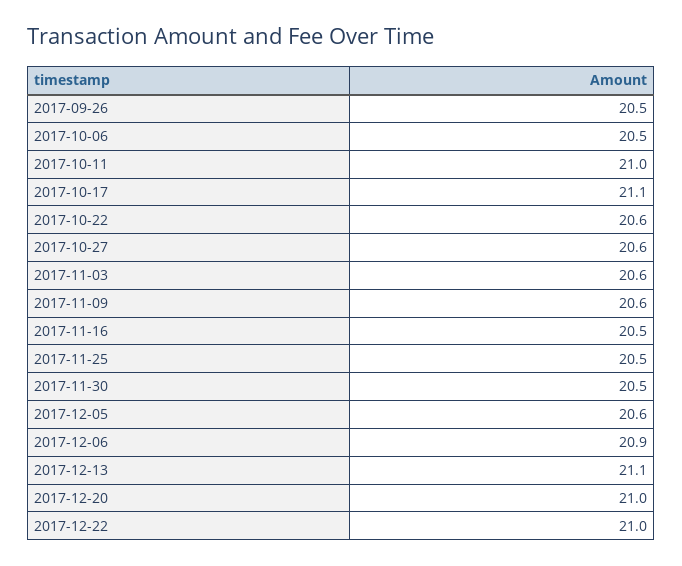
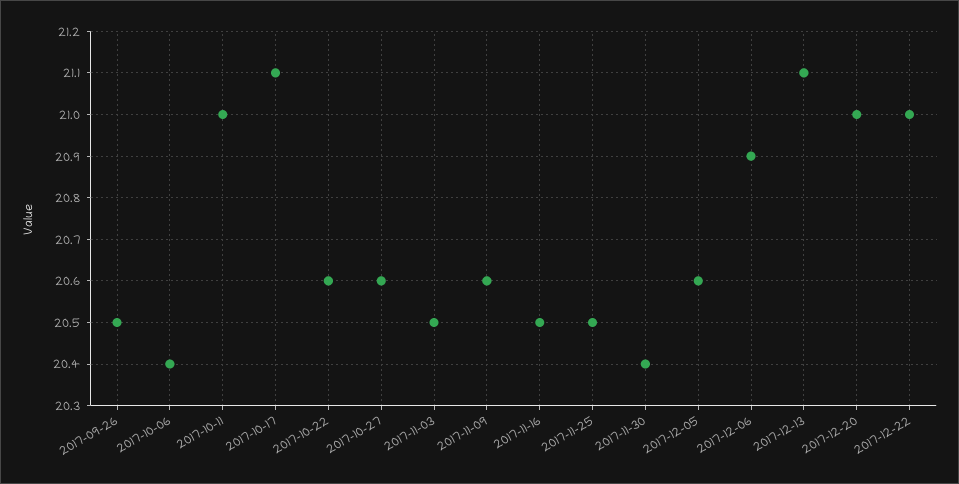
  {
    "2017-09-26": 20.5,
-   "2017-10-06": 20.5,
+   "2017-10-06": 20.4,
    "2017-10-11": 21,
    "2017-10-17": 21.1,
    "2017-10-22": 20.6,
    "2017-10-27": 20.6,
-   "2017-11-03": 20.6,
+   "2017-11-03": 20.5,
    "2017-11-09": 20.6,
    "2017-11-16": 20.5,
    "2017-11-25": 20.5,
-   "2017-11-30": 20.5,
+   "2017-11-30": 20.4,
    "2017-12-05": 20.6,
    "2017-12-06": 20.9,
    "2017-12-13": 21.1,
    "2017-12-20": 21,
    "2017-12-22": 21
  }

